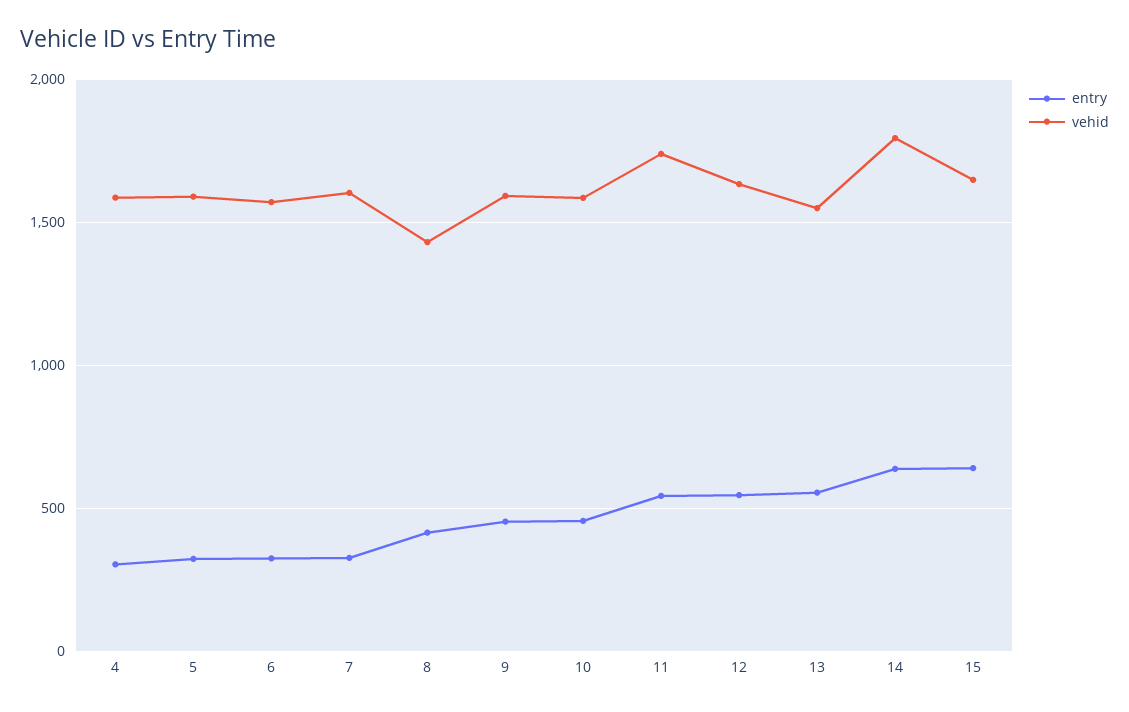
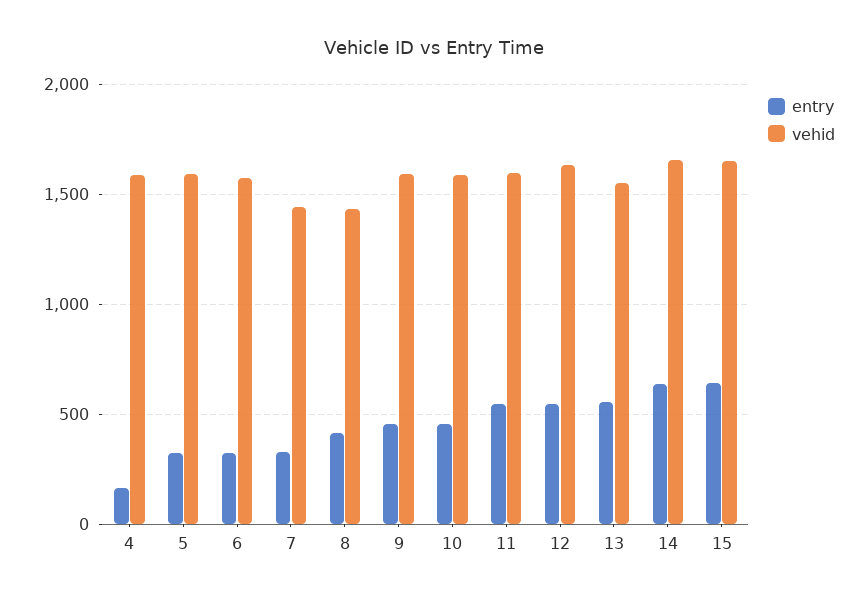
  {
    "entry": {
-     "4": 300,
+     "4": 150,
      "5": 300,
      "6": 350,
      "7": 350,
      "8": 400,
      "9": 450,
      "10": 450,
      "11": 550,
      "12": 550,
      "13": 550,
      "14": 650,
      "15": 650
    },
    "vehid": {
      "4": 1600,
      "5": 1600,
      "6": 1550,
-     "7": 1600,
+     "7": 1450,
      "8": 1450,
      "9": 1600,
      "10": 1600,
-     "11": 1750,
+     "11": 1600,
      "12": 1650,
      "13": 1550,
-     "14": 1800,
+     "14": 1650,
      "15": 1650
    }
  }

